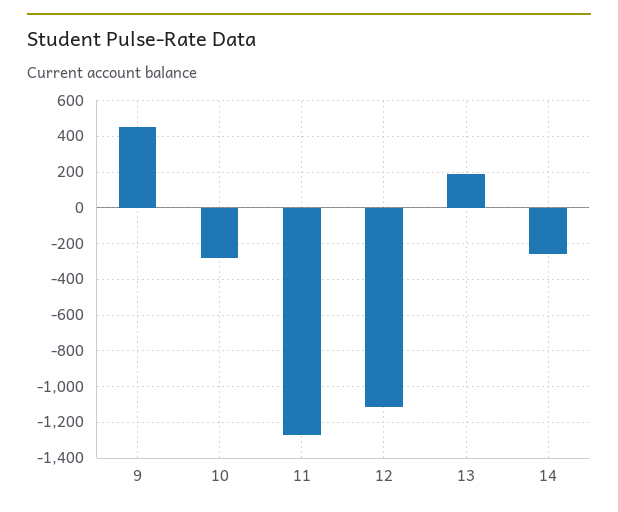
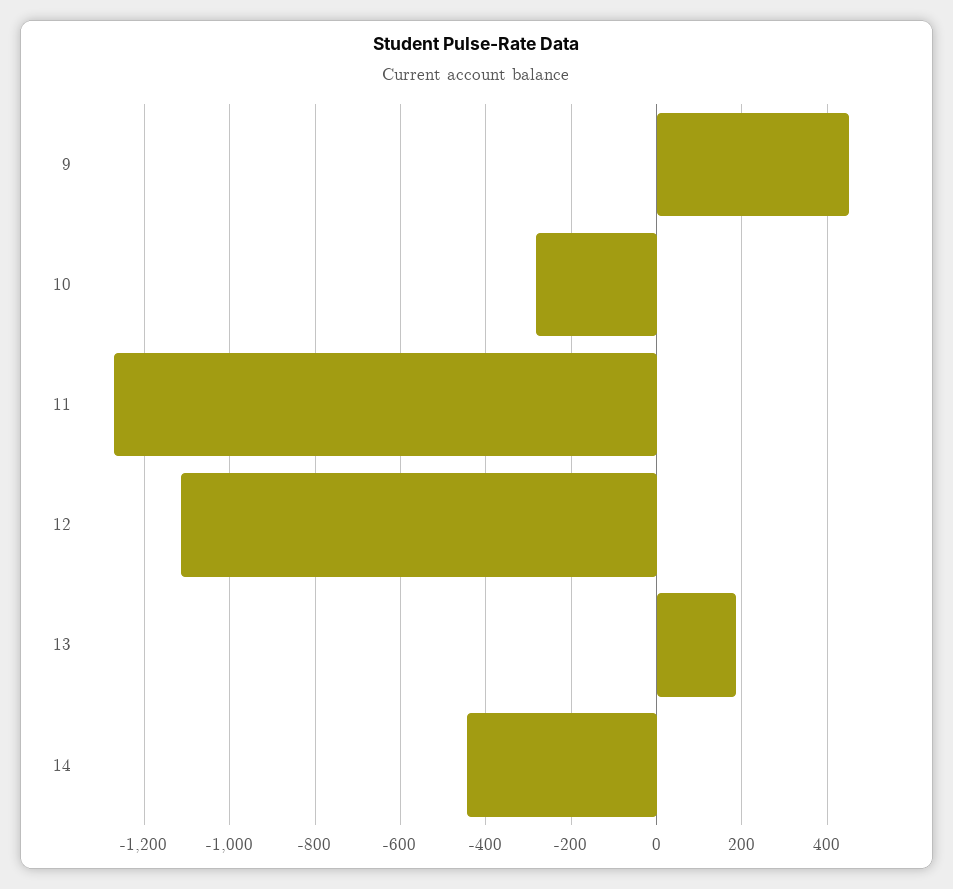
  {
    "9": 460,
    "10": -280,
    "11": -1280,
    "12": -1120,
    "13": 180,
-   "14": -250
+   "14": -440
  }

